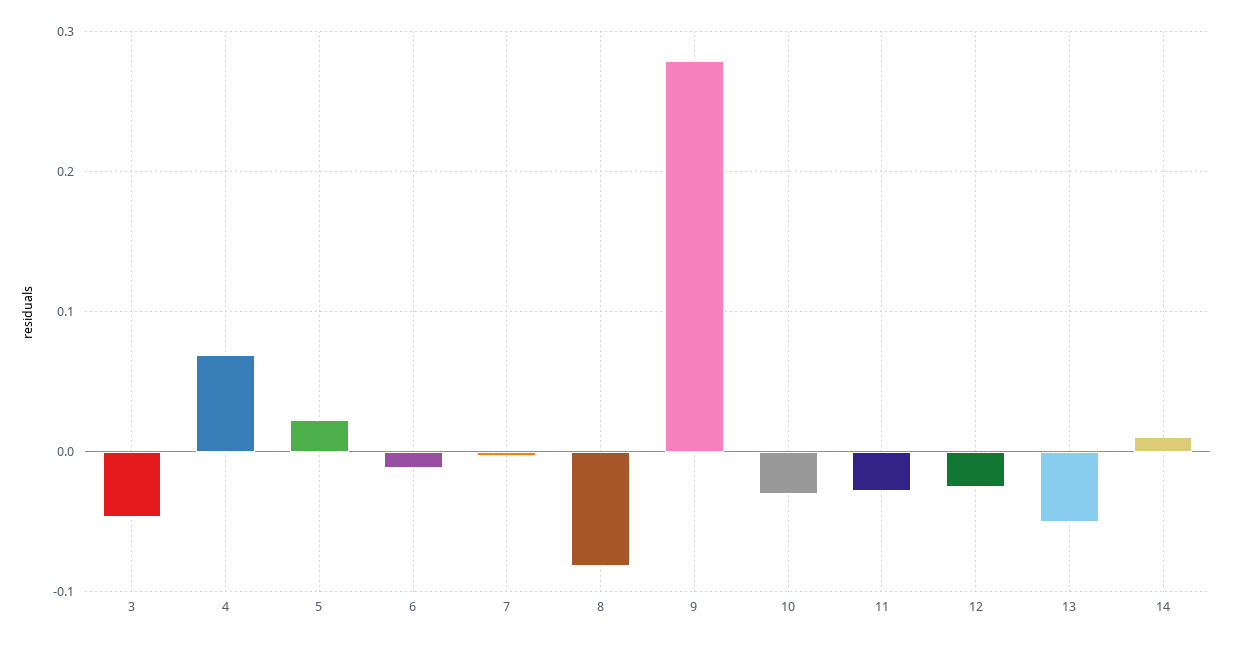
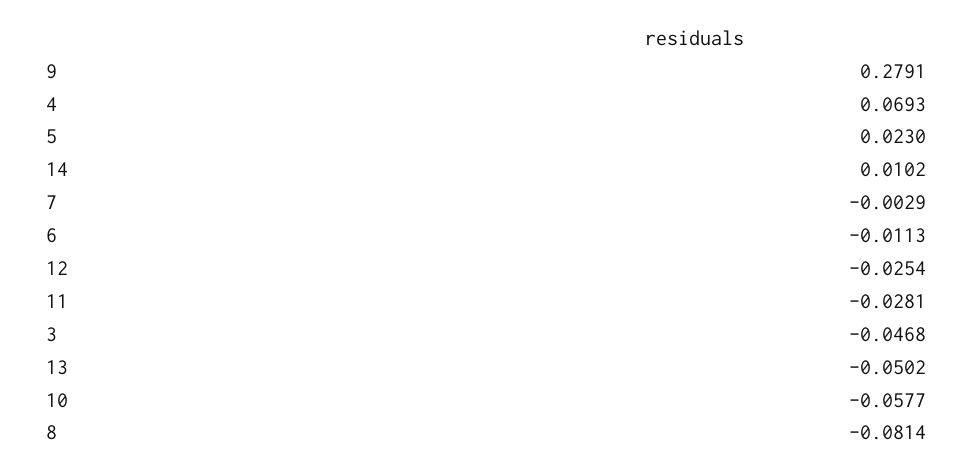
  {
    "3": -0.0468,
    "4": 0.0693,
    "5": 0.023,
    "6": -0.0113,
    "7": -0.0029,
    "8": -0.0814,
    "9": 0.2791,
-   "10": -0.03,
+   "10": -0.0577,
    "11": -0.0281,
    "12": -0.0254,
    "13": -0.0502,
    "14": 0.0102
  }

